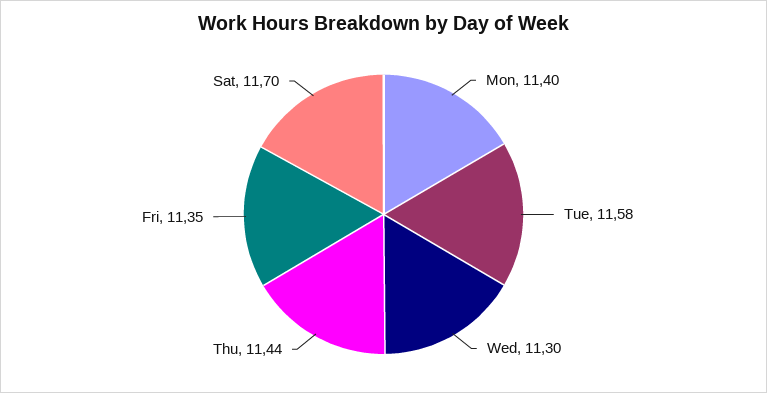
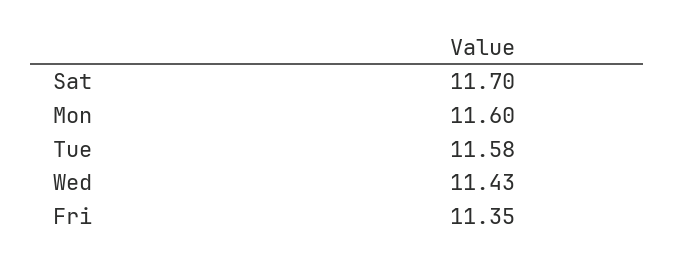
  {
-   "Mon": 11.4,
+   "Mon": 11.6,
    "Tue": 11.58,
-   "Wed": 11.3,
+   "Wed": 11.43,
-   "Thu": 11.44,
    "Fri": 11.35,
    "Sat": 11.7
  }

